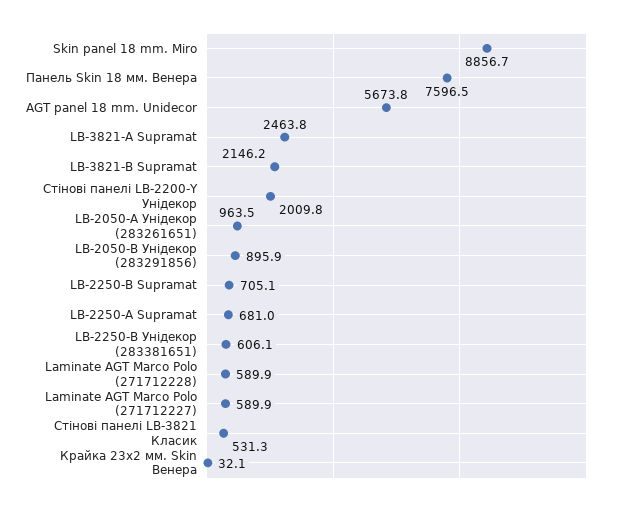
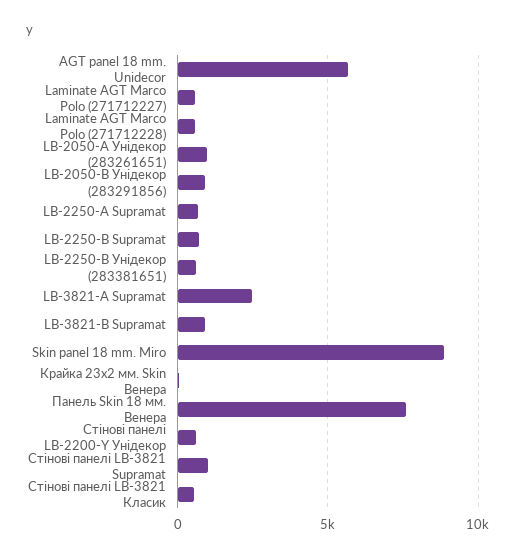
  {
    "Skin panel 18 mm. Miro": 8856.7,
    "Панель Skin 18 мм. Венера": 7596.5,
    "AGT panel 18 mm. Unidecor": 5673.8,
    "LB-3821-А Supramat": 2463.8,
-   "LB-3821-В Supramat": 2146.2,
+   "LB-3821-В Supramat": 1000,
-   "Стінові панелі LB-2200-Y Унідекор": 2009.8,
+   "Стінові панелі LB-2200-Y Унідекор": 500,
    "LB-2050-А Унідекор (283261651)": 963.5,
    "LB-2050-В Унідекор (283291856)": 895.9,
    "LB-2250-В Supramat": 705.1,
    "LB-2250-А Supramat": 681,
    "LB-2250-В Унідекор (283381651)": 606.1,
    "Laminate AGT Marco Polo (271712228)": 589.9,
    "Laminate AGT Marco Polo (271712227)": 589.9,
    "Стінові панелі LB-3821 Класик": 531.3,
-   "Крайка 23x2 мм. Skin Венера": 32.1
+   "Крайка 23x2 мм. Skin Венера": 32.1,
+   "Стінові панелі LB-3821 Supramat": 1000
  }

